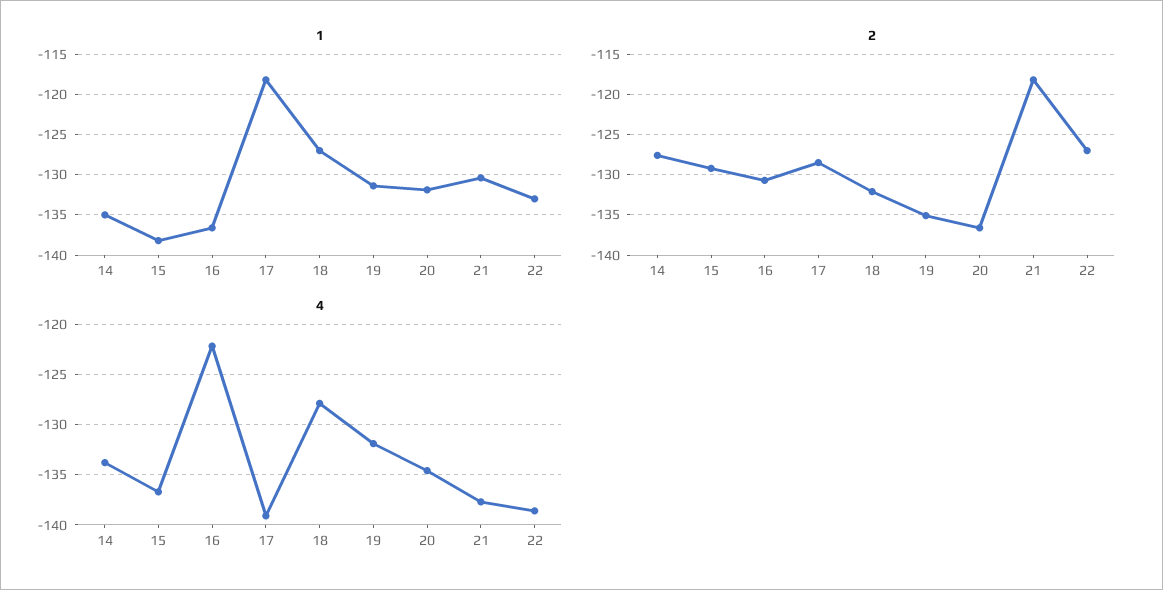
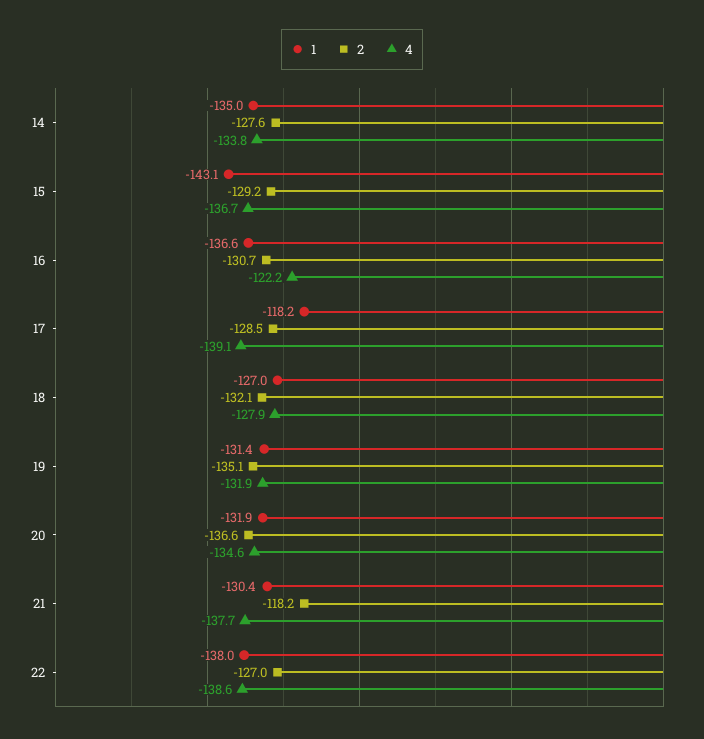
  {
    "1": {
      "14": -135,
-     "15": -138,
+     "15": -143.1,
      "16": -136.6,
      "17": -118.2,
      "18": -127,
      "19": -131.4,
      "20": -131.9,
      "21": -130.4,
-     "22": -133
+     "22": -138
    },
    "2": {
      "14": -127.6,
      "15": -129.2,
      "16": -130.7,
      "17": -128.5,
      "18": -132.1,
      "19": -135.1,
      "20": -136.6,
      "21": -118.2,
      "22": -127
    },
    "4": {
      "14": -133.8,
      "15": -136.7,
      "16": -122.2,
      "17": -139.1,
      "18": -127.9,
      "19": -131.9,
      "20": -134.6,
      "21": -137.7,
      "22": -138.6
    }
  }

